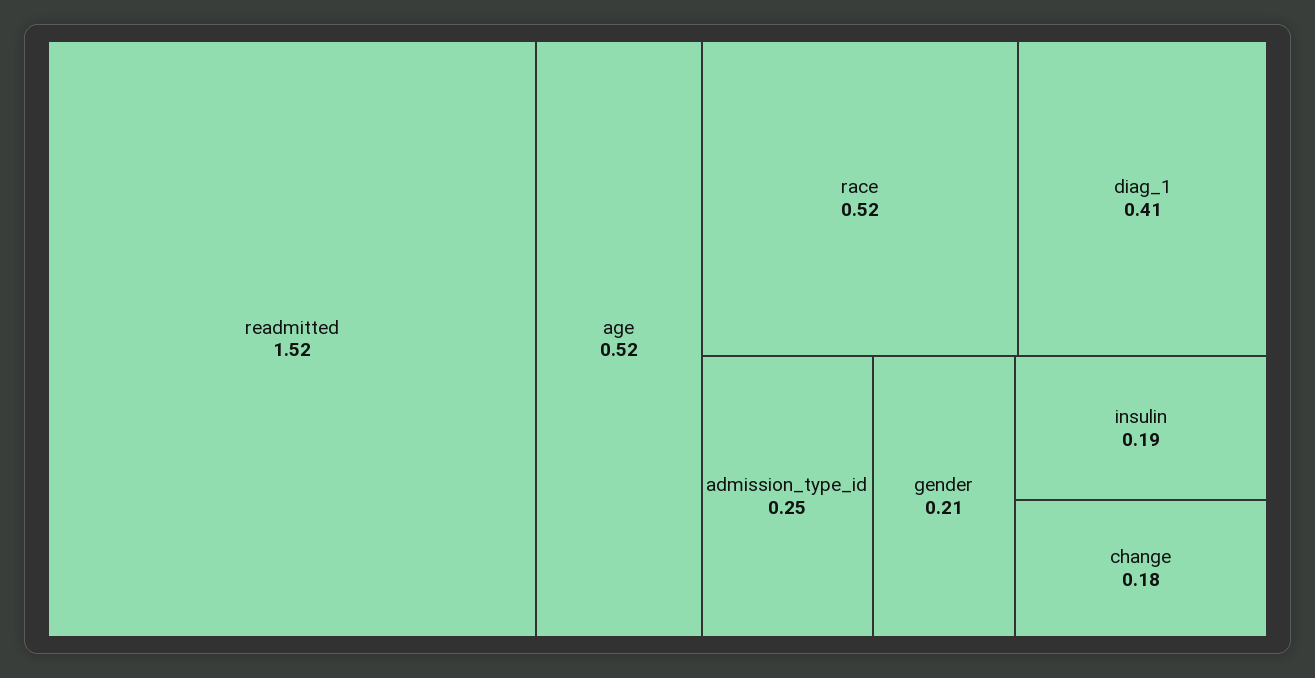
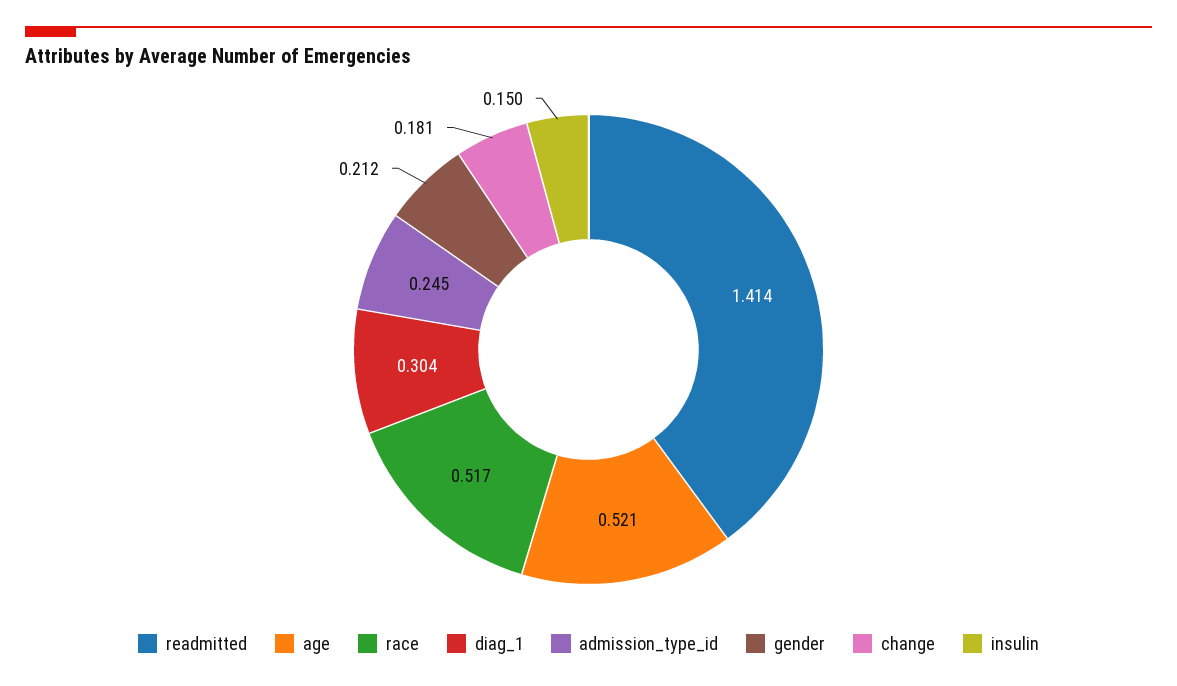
  {
-   "readmitted": 1.52,
+   "readmitted": 1.414,
    "age": 0.521,
    "race": 0.517,
-   "diag_1": 0.41,
+   "diag_1": 0.304,
    "admission_type_id": 0.245,
    "gender": 0.212,
-   "insulin": 0.19,
+   "insulin": 0.15,
    "change": 0.181
  }

